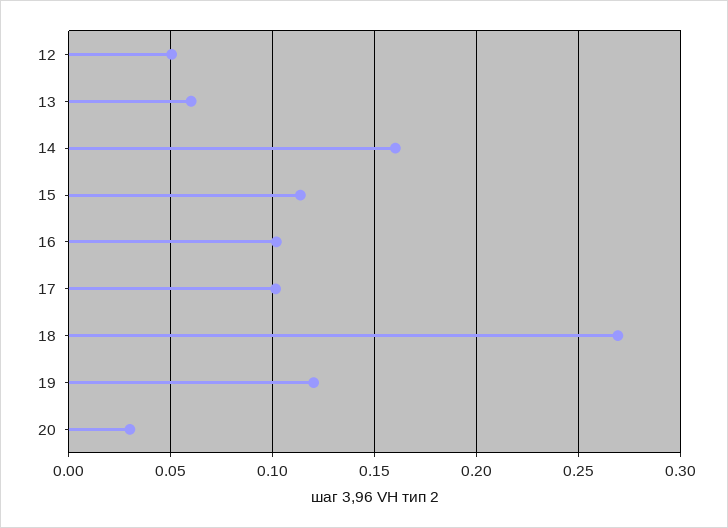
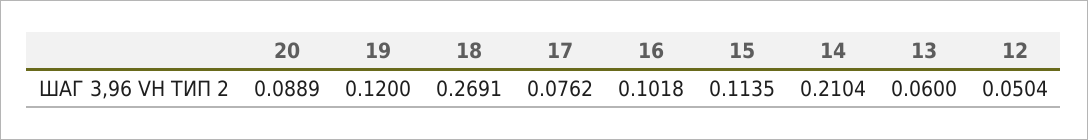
  {
    "12": 0.0504,
    "13": 0.06,
-   "14": 0.16,
+   "14": 0.2104,
    "15": 0.1135,
    "16": 0.1018,
-   "17": 0.1,
+   "17": 0.0762,
    "18": 0.2691,
    "19": 0.12,
-   "20": 0.03
+   "20": 0.0889
  }

